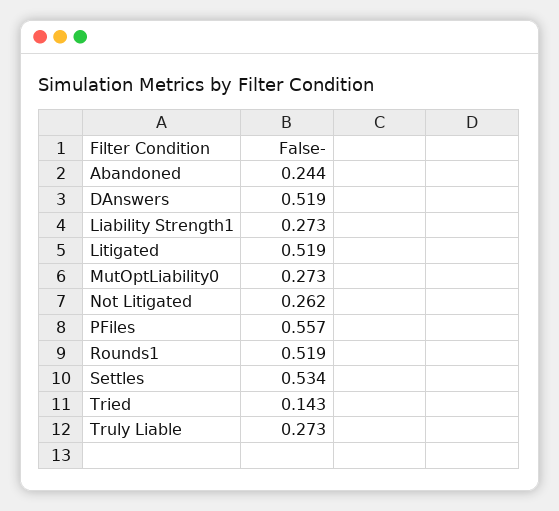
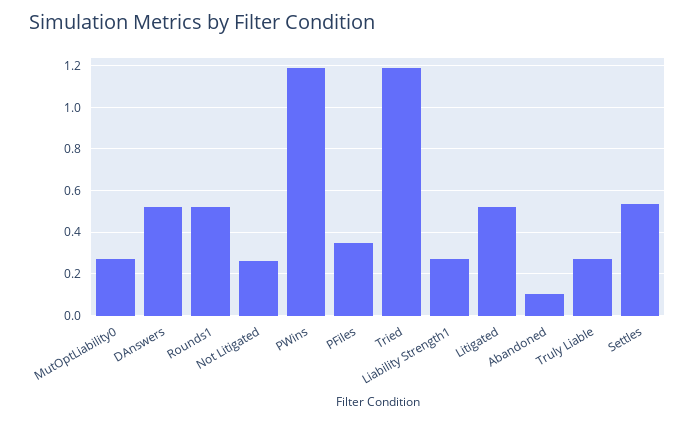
  {
-   "Abandoned": 0.244,
+   "Abandoned": 0.1,
    "DAnswers": 0.519,
    "Liability Strength1": 0.273,
    "Litigated": 0.519,
    "MutOptLiability0": 0.273,
    "Not Litigated": 0.262,
-   "PFiles": 0.557,
+   "PFiles": 0.35,
    "Rounds1": 0.519,
    "Settles": 0.534,
-   "Tried": 0.143,
+   "Tried": 1.2,
-   "Truly Liable": 0.273
+   "Truly Liable": 0.273,
+   "PWins": 1.2
  }

